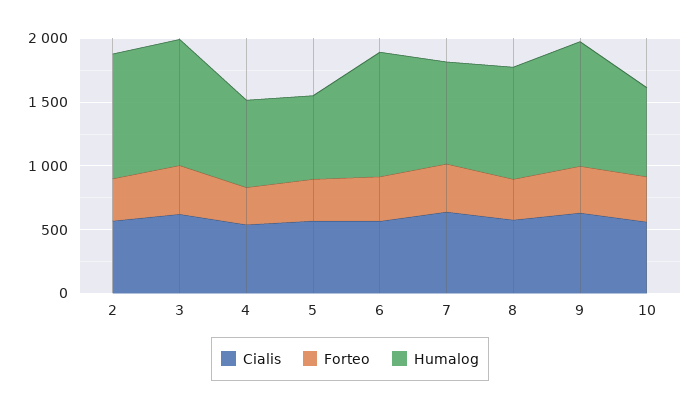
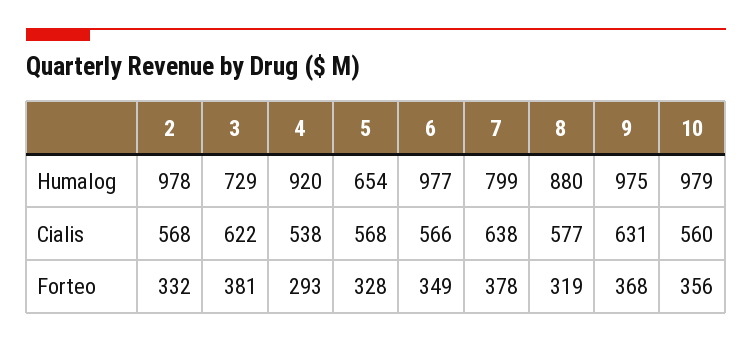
  {
    "Cialis": {
      "2": 568,
      "3": 622,
      "4": 538,
      "5": 568,
      "6": 566,
      "7": 638,
      "8": 577,
      "9": 631,
      "10": 560
    },
    "Forteo": {
      "2": 332,
      "3": 381,
      "4": 293,
      "5": 328,
      "6": 349,
      "7": 378,
      "8": 319,
      "9": 368,
      "10": 356
    },
    "Humalog": {
      "2": 978,
-     "3": 1000,
+     "3": 729,
-     "4": 700,
+     "4": 920,
      "5": 654,
      "6": 977,
      "7": 799,
      "8": 880,
      "9": 975,
-     "10": 700
+     "10": 979
    }
  }

